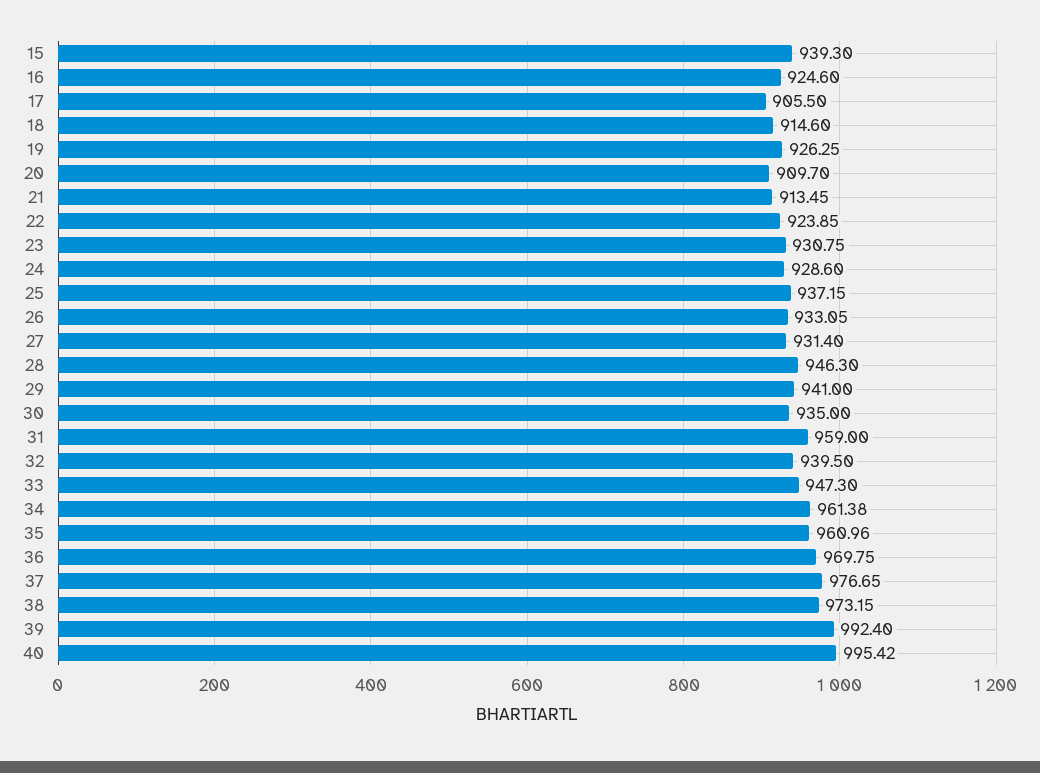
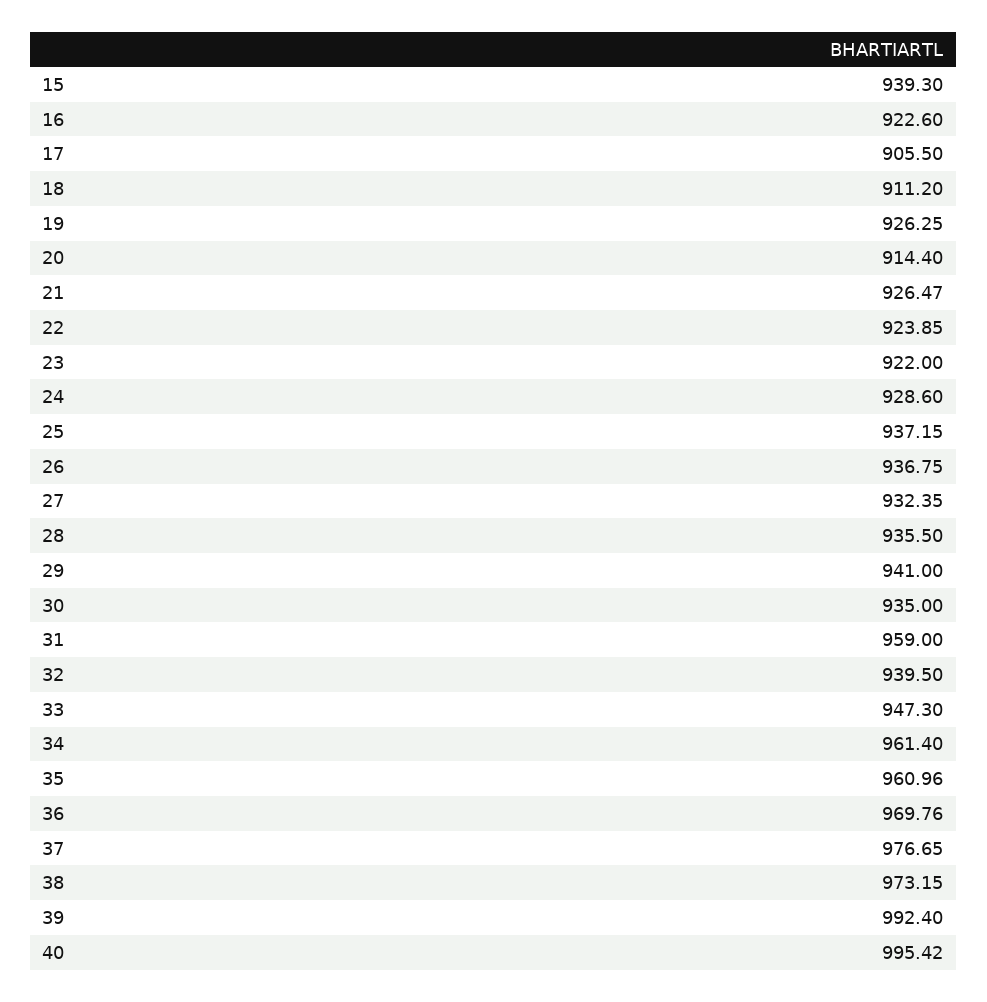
  {
    "15": 939.3,
-   "16": 924.6,
+   "16": 922.6,
    "17": 905.5,
-   "18": 914.6,
+   "18": 911.2,
    "19": 926.25,
-   "20": 909.7,
+   "20": 914.4,
-   "21": 913.45,
+   "21": 926.47,
    "22": 923.85,
-   "23": 930.75,
+   "23": 922,
    "24": 928.6,
    "25": 937.15,
-   "26": 933.05,
+   "26": 936.75,
-   "27": 931.4,
+   "27": 932.35,
-   "28": 946.3,
+   "28": 935.5,
    "29": 941,
    "30": 935,
    "31": 959,
    "32": 939.5,
    "33": 947.3,
-   "34": 961.38,
+   "34": 961.4,
    "35": 960.96,
-   "36": 969.75,
+   "36": 969.76,
    "37": 976.65,
    "38": 973.15,
    "39": 992.4,
    "40": 995.42
  }

